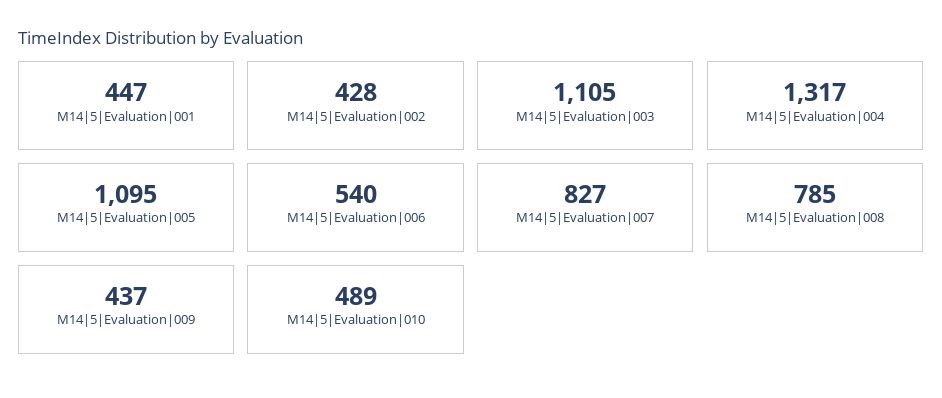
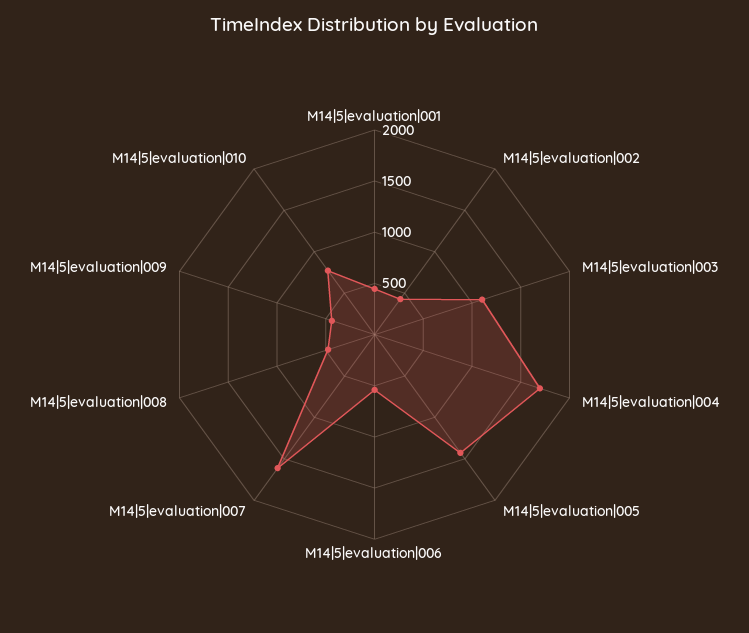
  {
    "M14|5|Evaluation|001": 447,
    "M14|5|Evaluation|002": 428,
    "M14|5|Evaluation|003": 1105,
-   "M14|5|Evaluation|004": 1317,
+   "M14|5|Evaluation|004": 1700,
-   "M14|5|Evaluation|005": 1095,
+   "M14|5|Evaluation|005": 1400,
    "M14|5|Evaluation|006": 540,
-   "M14|5|Evaluation|007": 827,
+   "M14|5|Evaluation|007": 1600,
-   "M14|5|Evaluation|008": 785,
+   "M14|5|Evaluation|008": 500,
    "M14|5|Evaluation|009": 437,
-   "M14|5|Evaluation|010": 489
+   "M14|5|Evaluation|010": 800
  }

